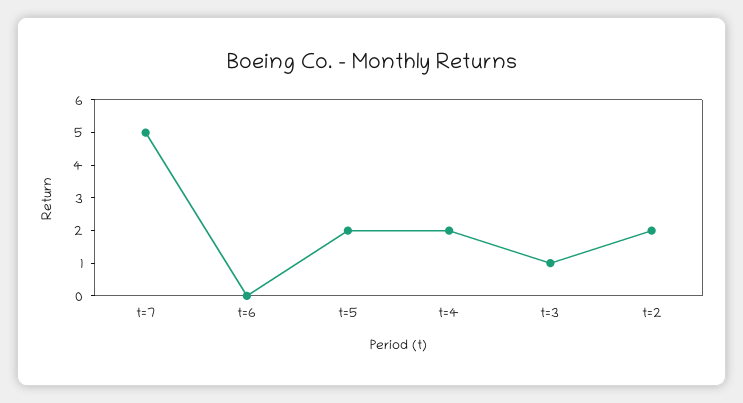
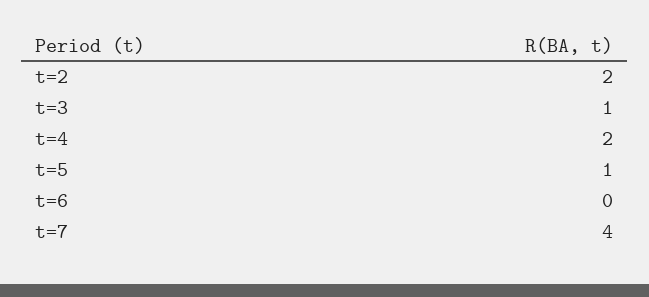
  {
-   "t=7": 5,
+   "t=7": 4,
    "t=6": 0,
-   "t=5": 2,
+   "t=5": 1,
    "t=4": 2,
    "t=3": 1,
    "t=2": 2
  }

